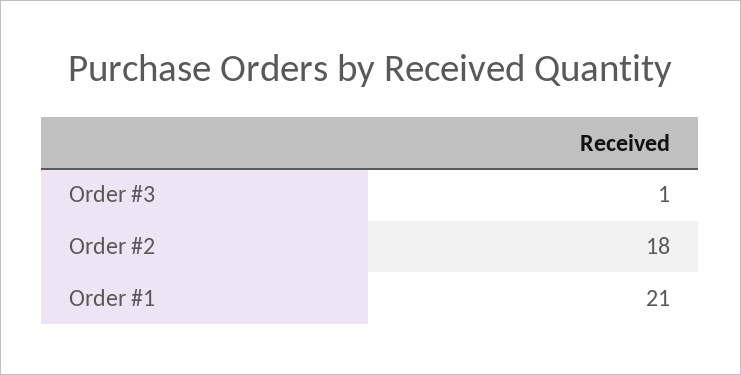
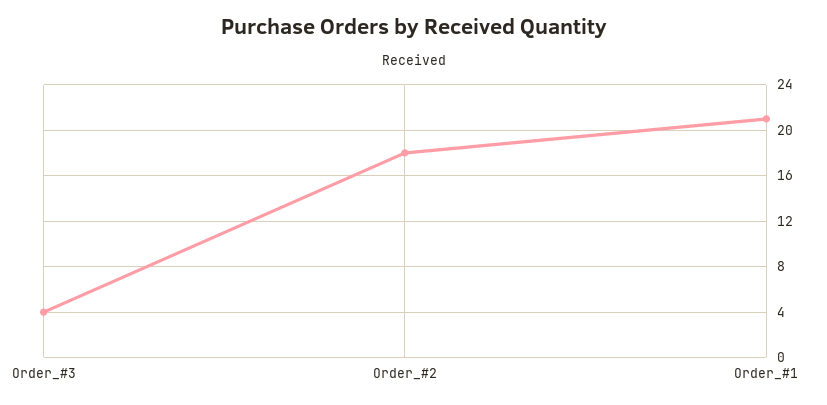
  {
-   "Order #3": 1,
+   "Order #3": 4,
    "Order #2": 18,
    "Order #1": 21
  }

